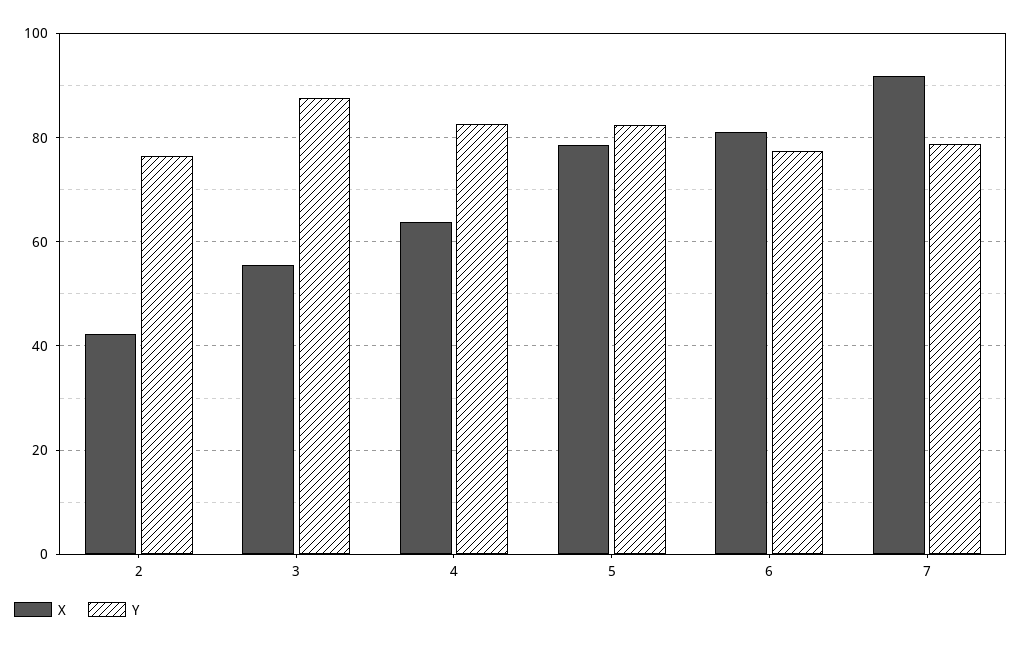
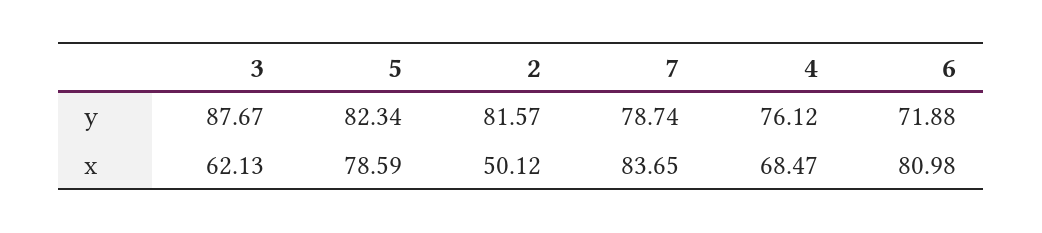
  {
    "X": {
-     "2": 42,
+     "2": 50.12,
-     "3": 56,
+     "3": 62.13,
-     "4": 64,
+     "4": 68.47,
      "5": 78.59,
      "6": 80.98,
-     "7": 92
+     "7": 83.65
    },
    "Y": {
-     "2": 76,
+     "2": 81.57,
      "3": 87.67,
-     "4": 82,
+     "4": 76.12,
      "5": 82.34,
-     "6": 78,
+     "6": 71.88,
      "7": 78.74
    }
  }

